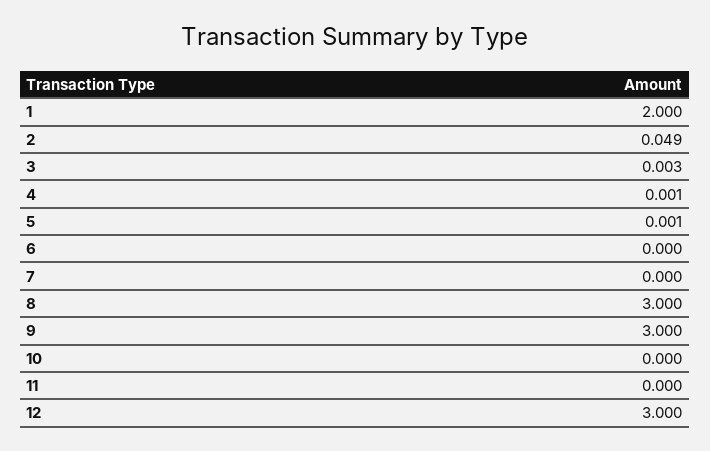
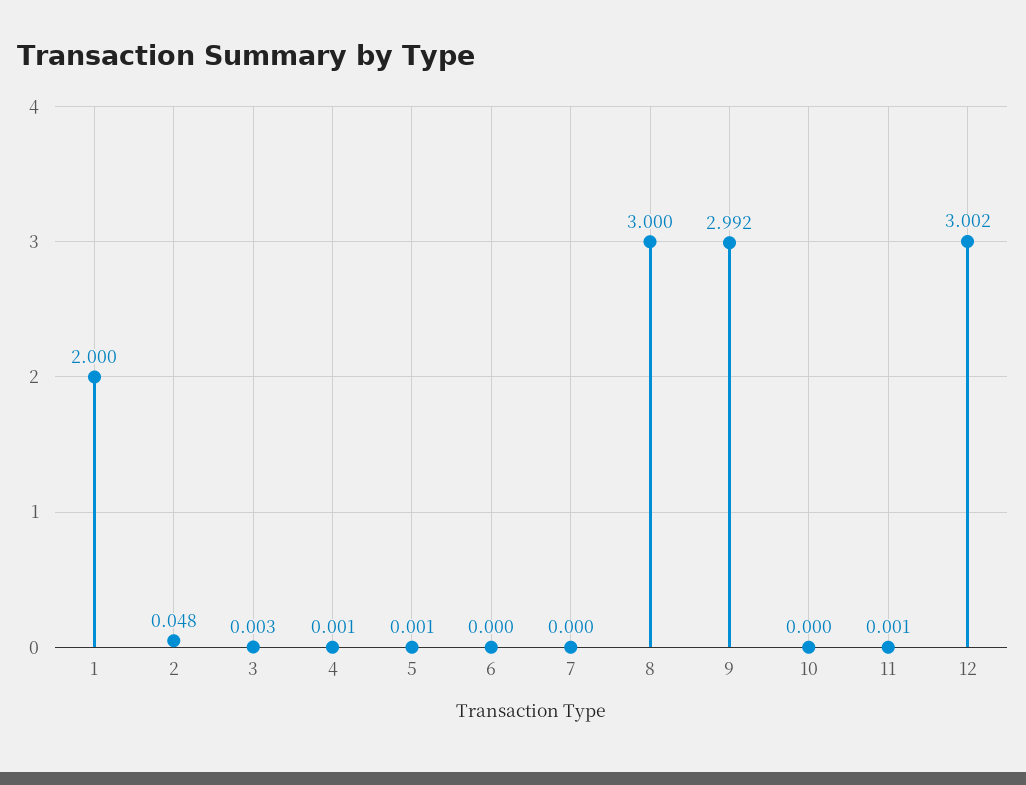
  {
    "1": 2,
-   "2": 0.049,
+   "2": 0.048,
    "3": 0.003,
    "4": 0.001,
    "5": 0.001,
    "6": 0,
    "7": 0,
    "8": 3,
-   "9": 3,
+   "9": 2.992,
    "10": 0,
-   "11": 0,
+   "11": 0.001,
-   "12": 3
+   "12": 3.002
  }

